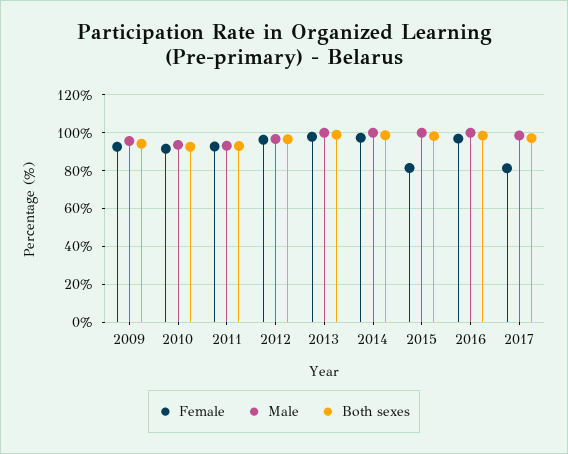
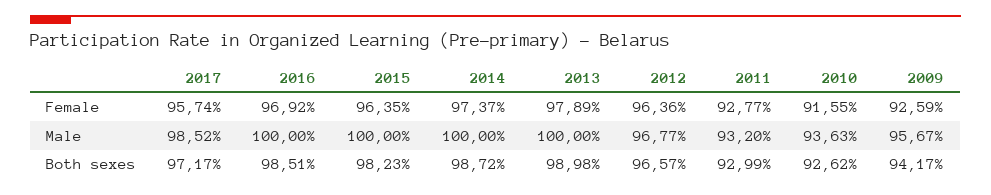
  {
    "Female": {
      "2009": 92.59,
      "2010": 91.55,
      "2011": 92.77,
      "2012": 96.36,
      "2013": 97.89,
      "2014": 97.37,
-     "2015": 80,
+     "2015": 96.35,
      "2016": 96.92,
-     "2017": 80
+     "2017": 95.74
    },
    "Male": {
      "2009": 95.67,
      "2010": 93.63,
      "2011": 93.2,
      "2012": 96.77,
      "2013": 100,
      "2014": 100,
      "2015": 100,
      "2016": 100,
      "2017": 98.52
    },
    "Both sexes": {
      "2009": 94.17,
      "2010": 92.62,
      "2011": 92.99,
      "2012": 96.57,
      "2013": 98.98,
      "2014": 98.72,
      "2015": 98.23,
      "2016": 98.51,
      "2017": 97.17
    }
  }

